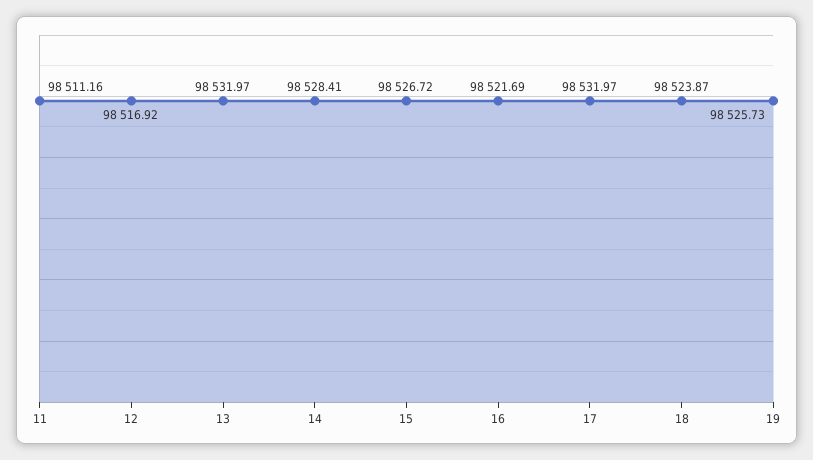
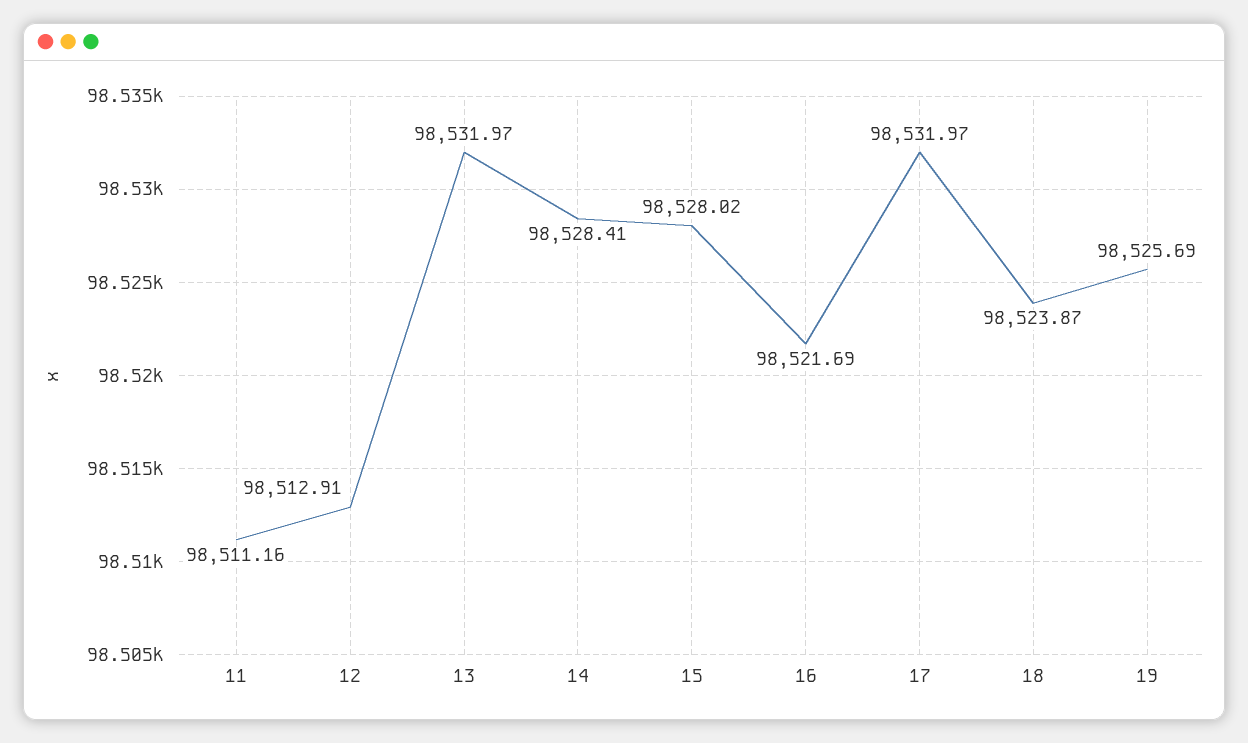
  {
    "11": 98511.16,
-   "12": 98516.92,
+   "12": 98512.91,
    "13": 98531.97,
    "14": 98528.41,
-   "15": 98526.72,
+   "15": 98528.02,
    "16": 98521.69,
    "17": 98531.97,
    "18": 98523.87,
-   "19": 98525.73
+   "19": 98525.69
  }

